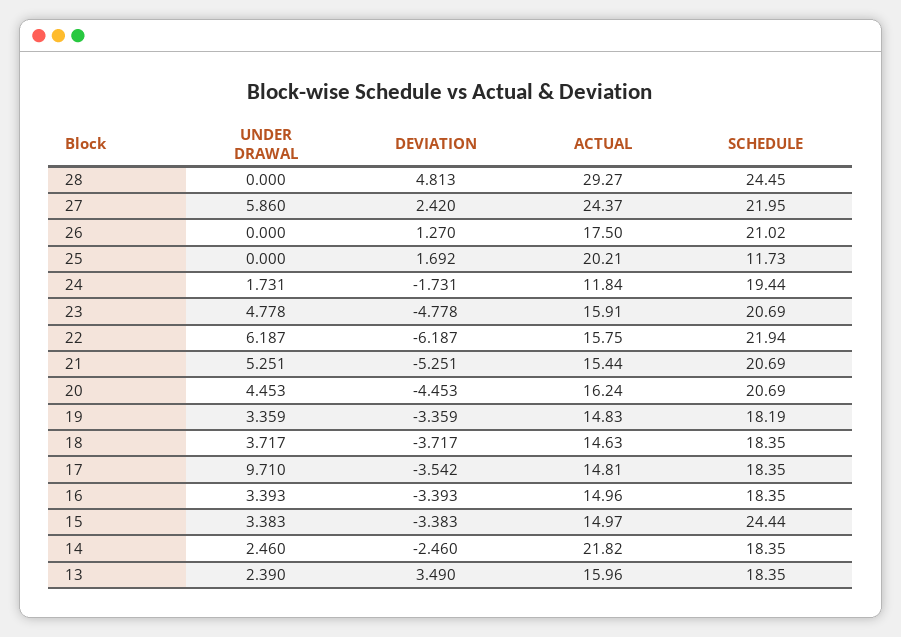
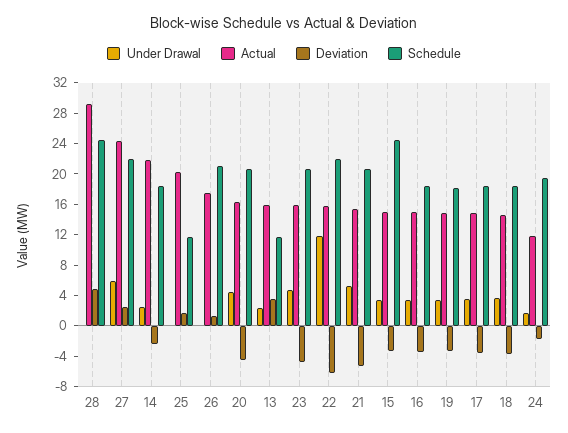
  {
    "UNDER DRAWAL": {
      "28": 0,
      "27": 5.86,
      "26": 0,
      "25": 0,
      "24": 1.731,
      "23": 4.778,
-     "22": 6.187,
+     "22": 12,
      "21": 5.251,
      "20": 4.453,
      "19": 3.359,
      "18": 3.717,
-     "17": 9.71,
+     "17": 4,
      "16": 3.393,
      "15": 3.383,
      "14": 2.46,
      "13": 2.39
    },
    "DEVIATION": {
      "28": 4.813,
      "27": 2.42,
      "26": 1.27,
      "25": 1.692,
      "24": -1.731,
      "23": -4.778,
      "22": -6.187,
      "21": -5.251,
      "20": -4.453,
      "19": -3.359,
      "18": -3.717,
      "17": -3.542,
      "16": -3.393,
      "15": -3.383,
      "14": -2.46,
      "13": 3.49
    },
    "ACTUAL": {
      "28": 29.27,
      "27": 24.37,
      "26": 17.5,
      "25": 20.21,
      "24": 11.84,
      "23": 15.91,
      "22": 15.75,
      "21": 15.44,
      "20": 16.24,
      "19": 14.83,
      "18": 14.63,
      "17": 14.81,
      "16": 14.96,
      "15": 14.97,
      "14": 21.82,
      "13": 15.96
    },
    "SCHEDULE": {
      "28": 24.45,
      "27": 21.95,
      "26": 21.02,
      "25": 11.73,
      "24": 19.44,
      "23": 20.69,
      "22": 21.94,
      "21": 20.69,
      "20": 20.69,
      "19": 18.19,
      "18": 18.35,
      "17": 18.35,
      "16": 18.35,
      "15": 24.44,
      "14": 18.35,
-     "13": 18.35
+     "13": 12
    }
  }

